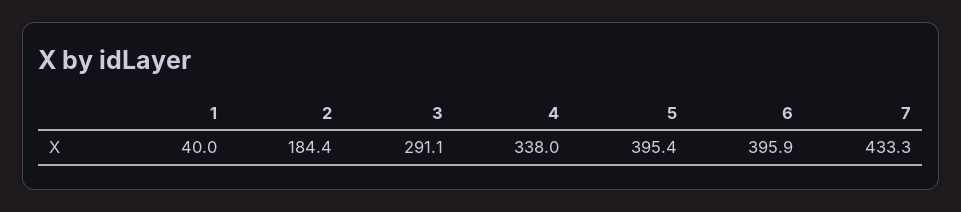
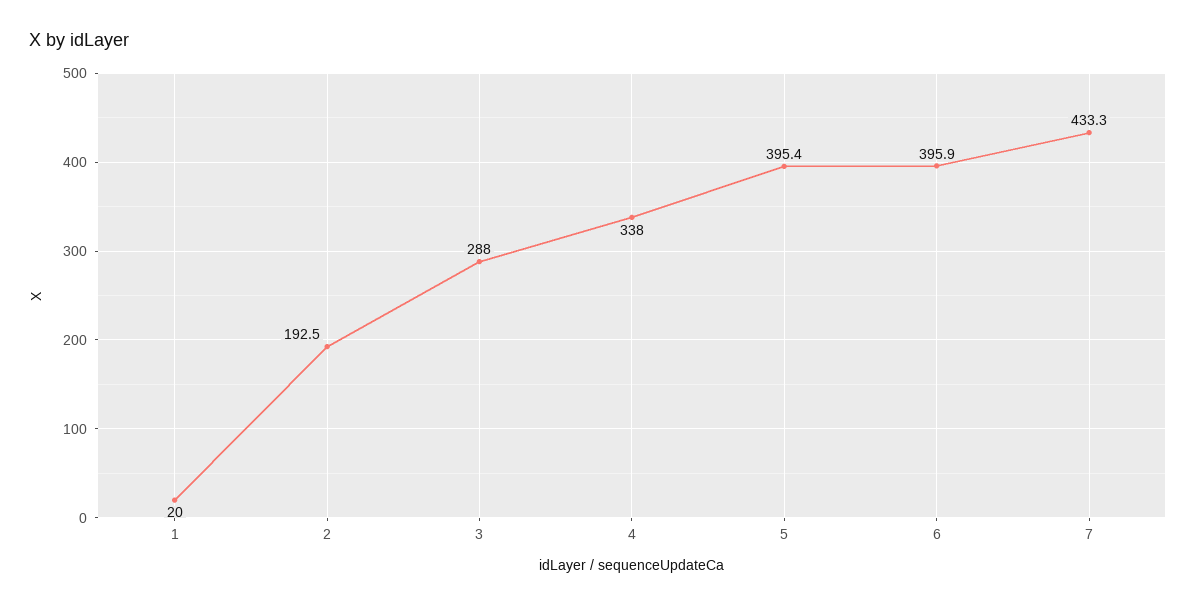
  {
-   "1": 40,
+   "1": 20,
-   "2": 184.4,
+   "2": 192.5,
-   "3": 291.1,
+   "3": 288,
    "4": 338,
    "5": 395.4,
    "6": 395.9,
    "7": 433.3
  }

